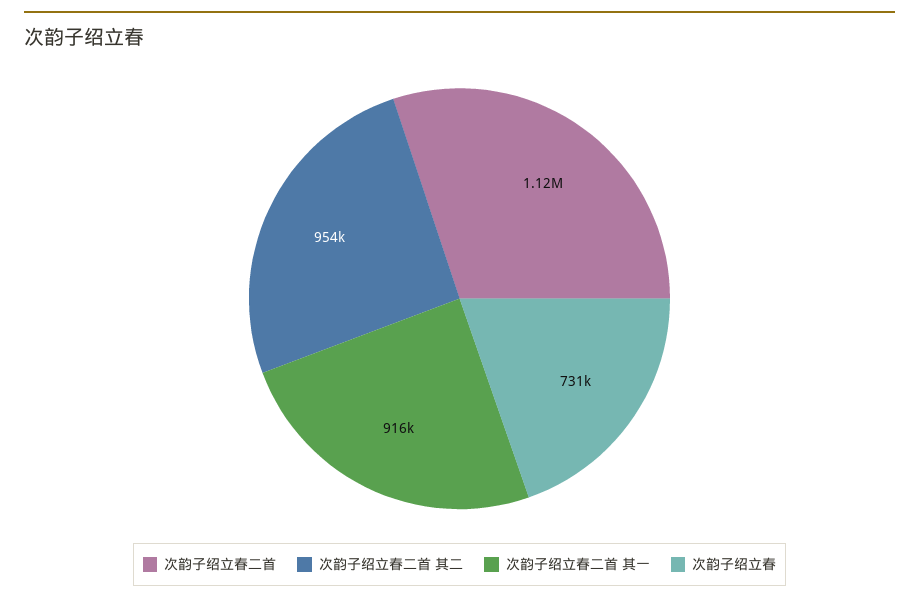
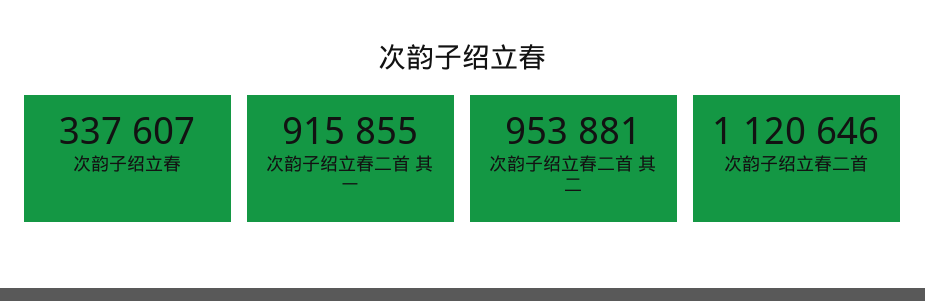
  {
    "次韵子绍立春二首": 1120646,
    "次韵子绍立春二首 其二": 953881,
    "次韵子绍立春二首 其一": 915855,
-   "次韵子绍立春": 731000
+   "次韵子绍立春": 337607
  }

